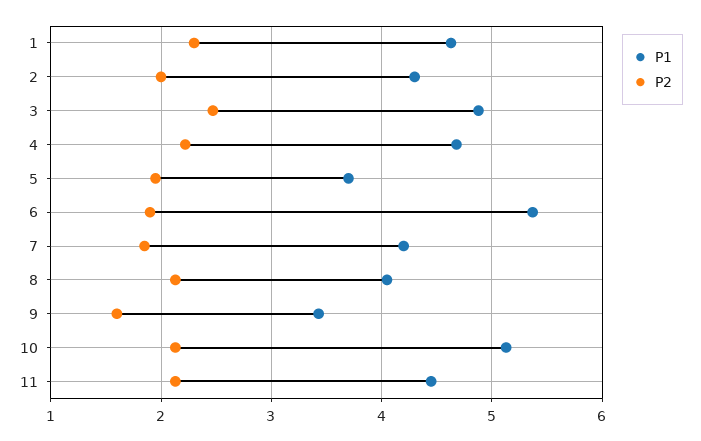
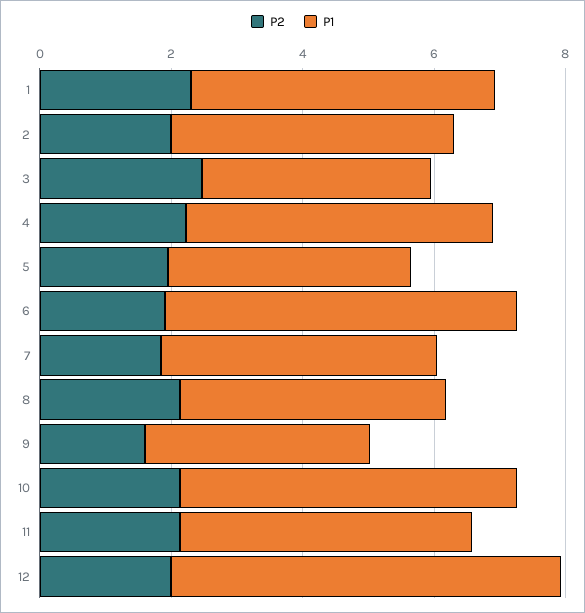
  {
    "P1": {
      "1": 4.6,
      "2": 4.3,
-     "3": 4.9,
+     "3": 3.5,
      "4": 4.7,
      "5": 3.7,
      "6": 5.4,
      "7": 4.2,
      "8": 4.1,
      "9": 3.4,
      "10": 5.1,
-     "11": 4.5
+     "11": 4.5,
+     "12": 6
    },
    "P2": {
      "1": 2.3,
      "2": 2,
      "3": 2.5,
      "4": 2.2,
      "5": 2,
      "6": 1.9,
      "7": 1.9,
      "8": 2.1,
      "9": 1.6,
      "10": 2.1,
-     "11": 2.1
+     "11": 2.1,
+     "12": 2
    }
  }

